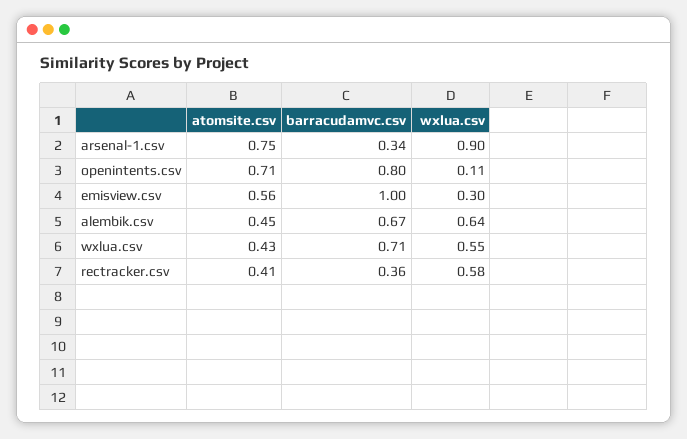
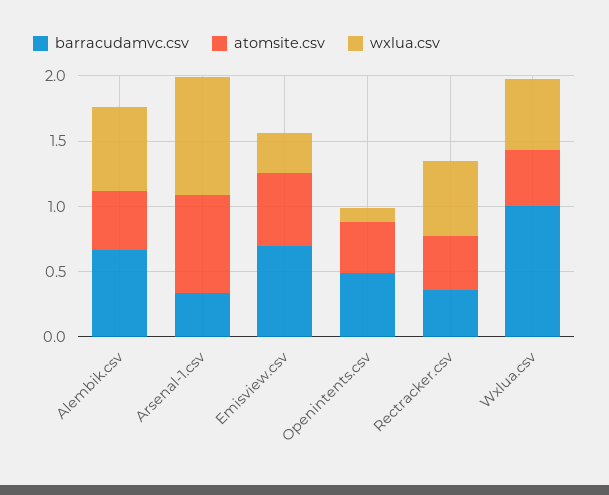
  {
    "atomsite.csv": {
      "arsenal-1.csv": 0.75,
-     "openintents.csv": 0.71,
+     "openintents.csv": 0.4,
      "emisview.csv": 0.56,
      "alembik.csv": 0.45,
      "wxlua.csv": 0.43,
      "rectracker.csv": 0.41
    },
    "barracudamvc.csv": {
      "arsenal-1.csv": 0.34,
-     "openintents.csv": 0.8,
+     "openintents.csv": 0.5,
-     "emisview.csv": 1,
+     "emisview.csv": 0.7,
      "alembik.csv": 0.67,
-     "wxlua.csv": 0.71,
+     "wxlua.csv": 1,
      "rectracker.csv": 0.36
    },
    "wxlua.csv": {
      "arsenal-1.csv": 0.9,
      "openintents.csv": 0.11,
      "emisview.csv": 0.3,
      "alembik.csv": 0.64,
      "wxlua.csv": 0.55,
      "rectracker.csv": 0.58
    }
  }

